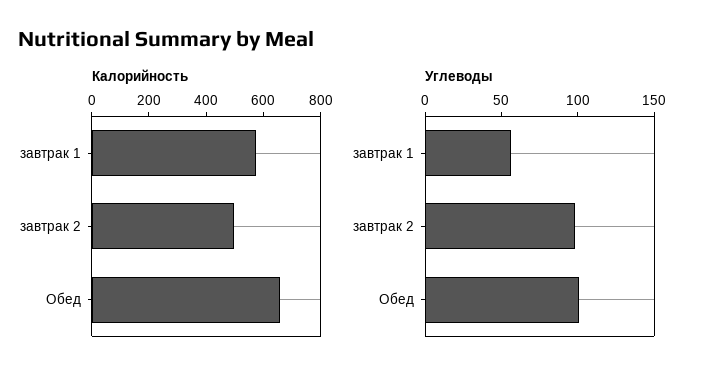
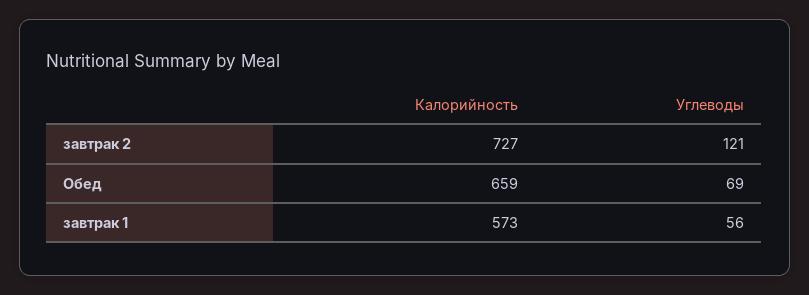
  {
    "Калорийность": {
      "завтрак 1": 573,
-     "завтрак 2": 500,
+     "завтрак 2": 727,
      "Обед": 659
    },
    "Углеводы": {
      "завтрак 1": 56,
-     "завтрак 2": 100,
+     "завтрак 2": 121,
-     "Обед": 100
+     "Обед": 69
    }
  }

